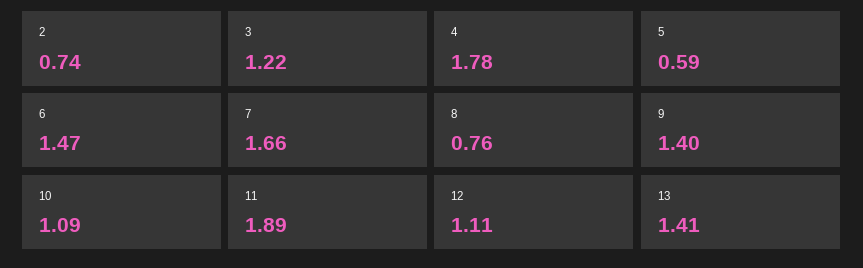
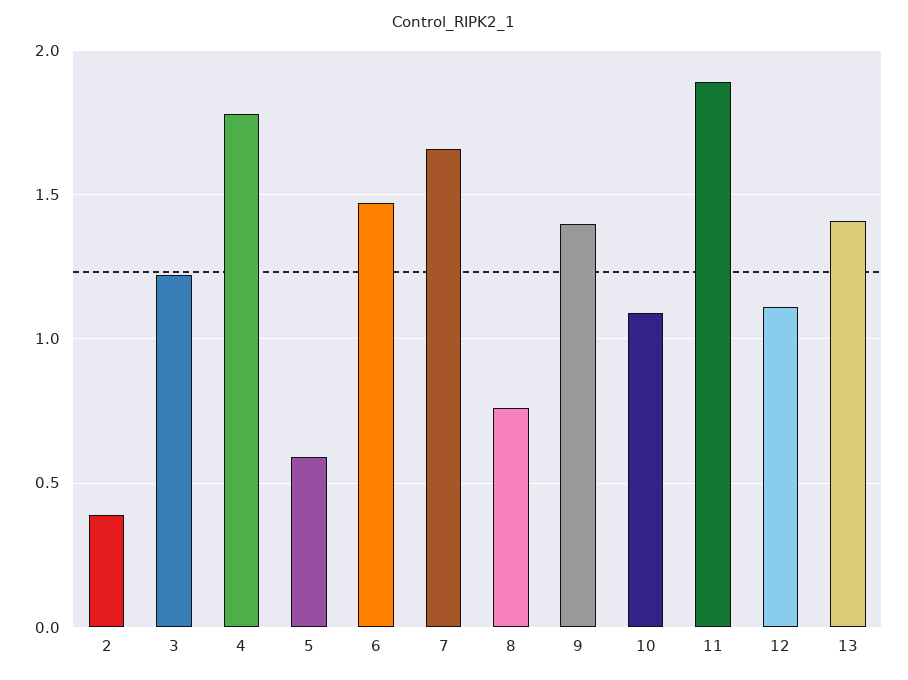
  {
-   "2": 0.74,
+   "2": 0.4,
    "3": 1.22,
    "4": 1.78,
    "5": 0.59,
    "6": 1.47,
    "7": 1.66,
    "8": 0.76,
    "9": 1.4,
    "10": 1.09,
    "11": 1.89,
    "12": 1.11,
    "13": 1.41
  }

